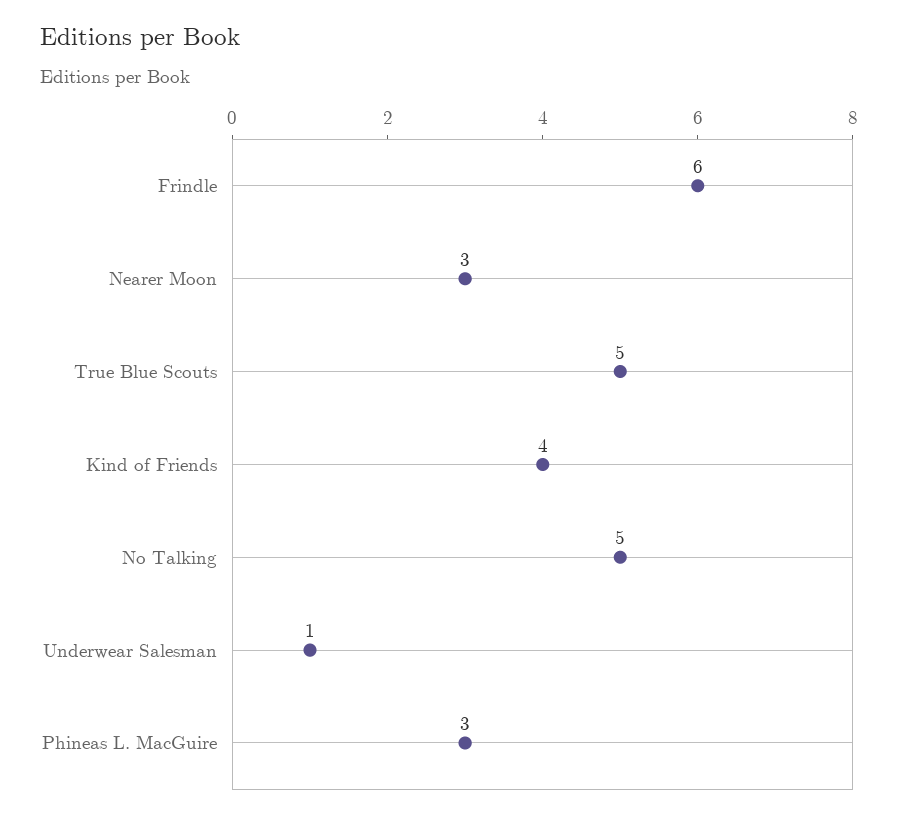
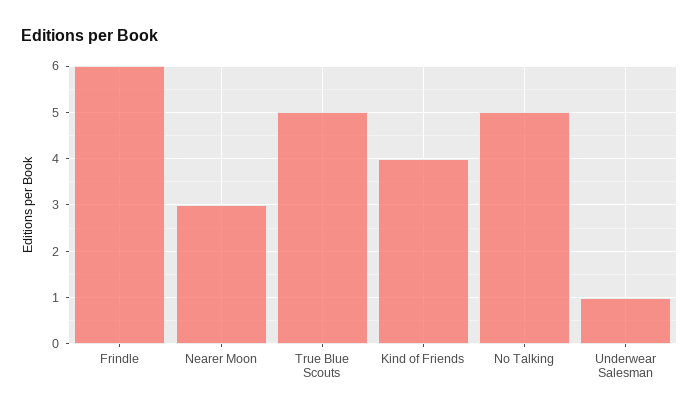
  {
    "Frindle": 6,
    "Nearer Moon": 3,
    "True Blue Scouts": 5,
    "Kind of Friends": 4,
    "No Talking": 5,
-   "Underwear Salesman": 1,
+   "Underwear Salesman": 1
-   "Phineas L. MacGuire": 3
  }

